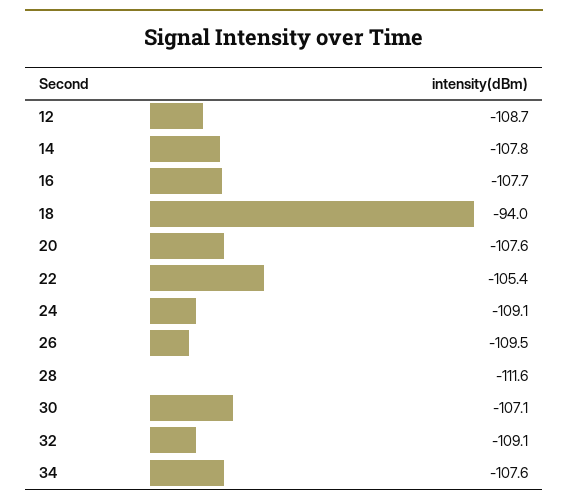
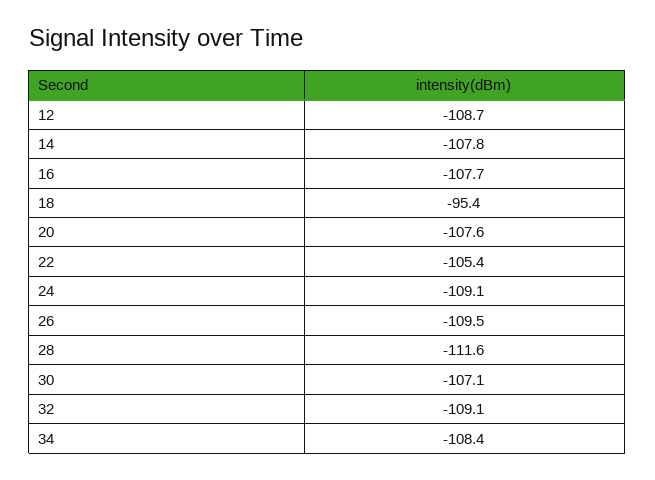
  {
    "12": -108.7,
    "14": -107.8,
    "16": -107.7,
-   "18": -94,
+   "18": -95.4,
    "20": -107.6,
    "22": -105.4,
    "24": -109.1,
    "26": -109.5,
    "28": -111.6,
    "30": -107.1,
    "32": -109.1,
-   "34": -107.6
+   "34": -108.4
  }

